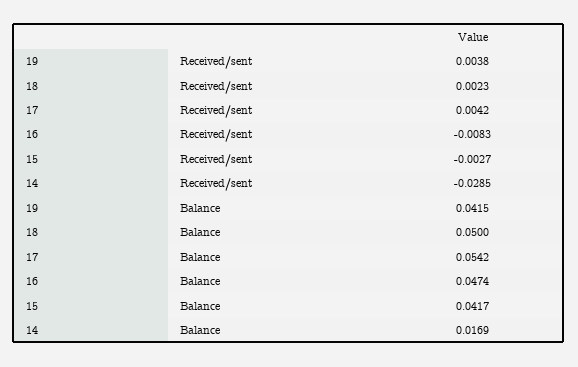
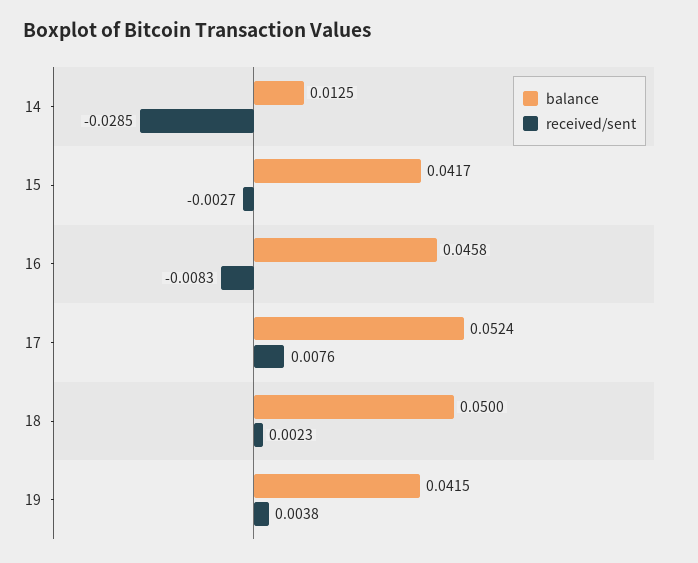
  {
    "Received/sent": {
      "19": 0.0038,
      "18": 0.0023,
-     "17": 0.0042,
+     "17": 0.0076,
      "16": -0.0083,
      "15": -0.0027,
      "14": -0.0285
    },
    "Balance": {
      "19": 0.0415,
      "18": 0.05,
-     "17": 0.0542,
+     "17": 0.0524,
-     "16": 0.0474,
+     "16": 0.0458,
      "15": 0.0417,
-     "14": 0.0169
+     "14": 0.0125
    }
  }

